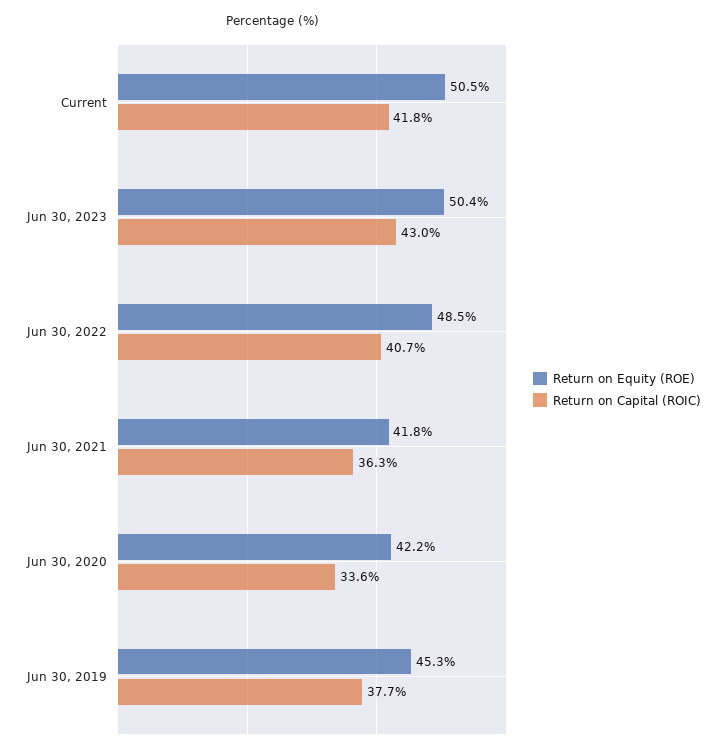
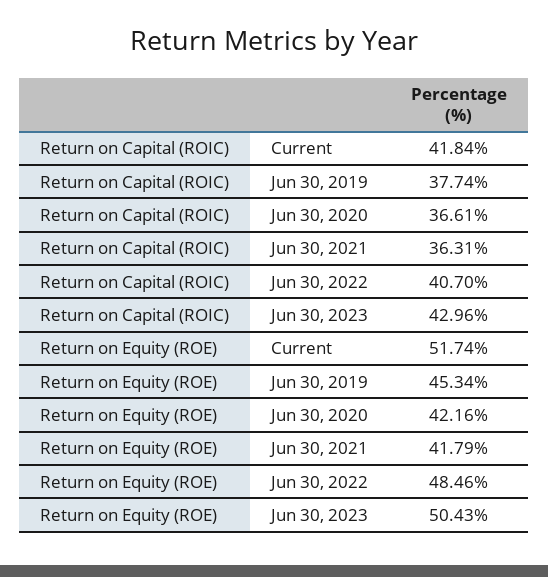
  {
    "Return on Equity (ROE)": {
-     "Current": 50.5,
+     "Current": 51.74,
      "Jun 30, 2023": 50.43,
      "Jun 30, 2022": 48.46,
      "Jun 30, 2021": 41.79,
      "Jun 30, 2020": 42.16,
      "Jun 30, 2019": 45.34
    },
    "Return on Capital (ROIC)": {
      "Current": 41.84,
      "Jun 30, 2023": 42.96,
      "Jun 30, 2022": 40.7,
      "Jun 30, 2021": 36.31,
-     "Jun 30, 2020": 33.6,
+     "Jun 30, 2020": 36.61,
      "Jun 30, 2019": 37.74
    }
  }

